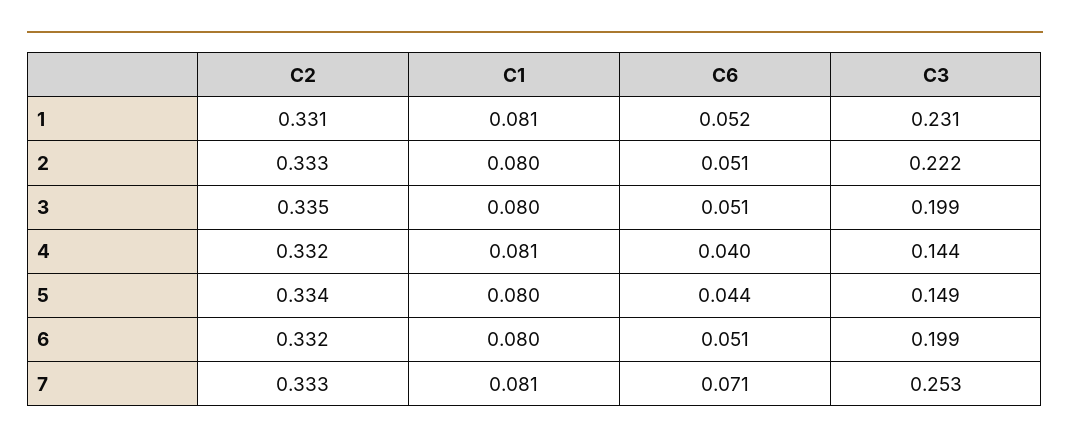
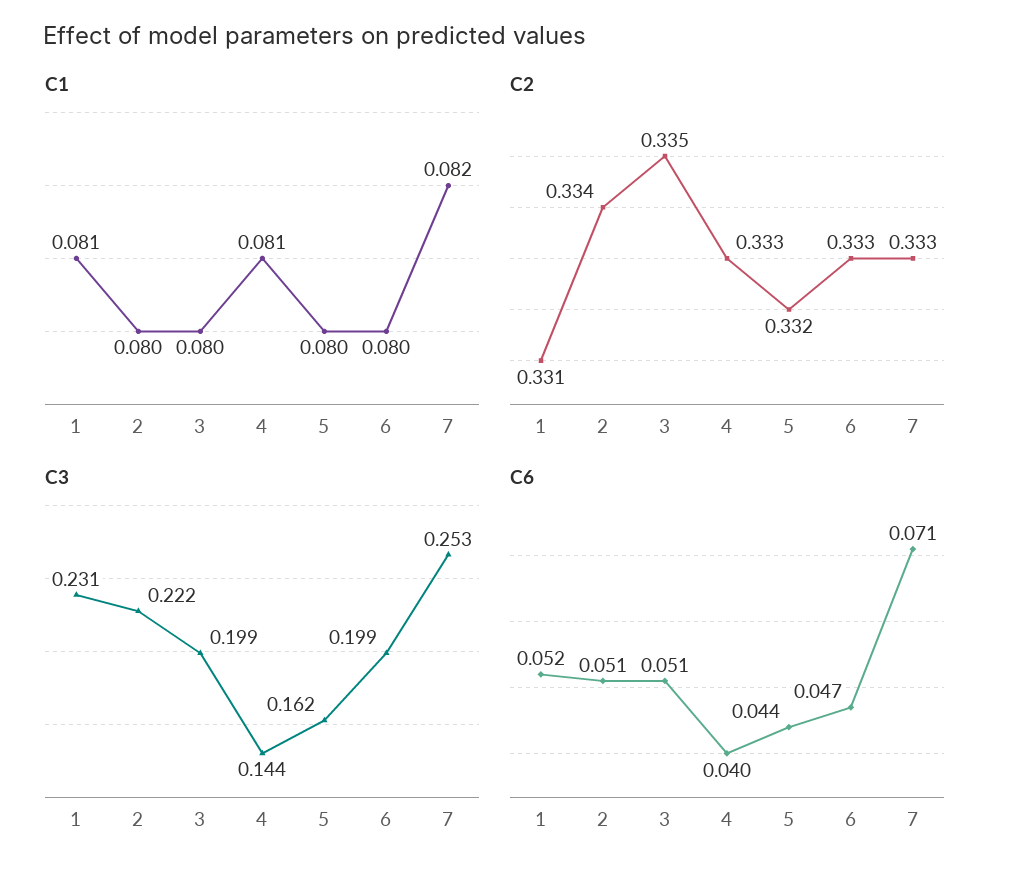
  {
    "C2": {
      "1": 0.331,
-     "2": 0.333,
+     "2": 0.334,
      "3": 0.335,
-     "4": 0.332,
+     "4": 0.333,
-     "5": 0.334,
+     "5": 0.332,
-     "6": 0.332,
+     "6": 0.333,
      "7": 0.333
    },
    "C1": {
      "1": 0.081,
      "2": 0.08,
      "3": 0.08,
      "4": 0.081,
      "5": 0.08,
      "6": 0.08,
-     "7": 0.081
+     "7": 0.082
    },
    "C6": {
      "1": 0.052,
      "2": 0.051,
      "3": 0.051,
      "4": 0.04,
      "5": 0.044,
-     "6": 0.051,
+     "6": 0.047,
      "7": 0.071
    },
    "C3": {
      "1": 0.231,
      "2": 0.222,
      "3": 0.199,
      "4": 0.144,
-     "5": 0.149,
+     "5": 0.162,
      "6": 0.199,
      "7": 0.253
    }
  }

